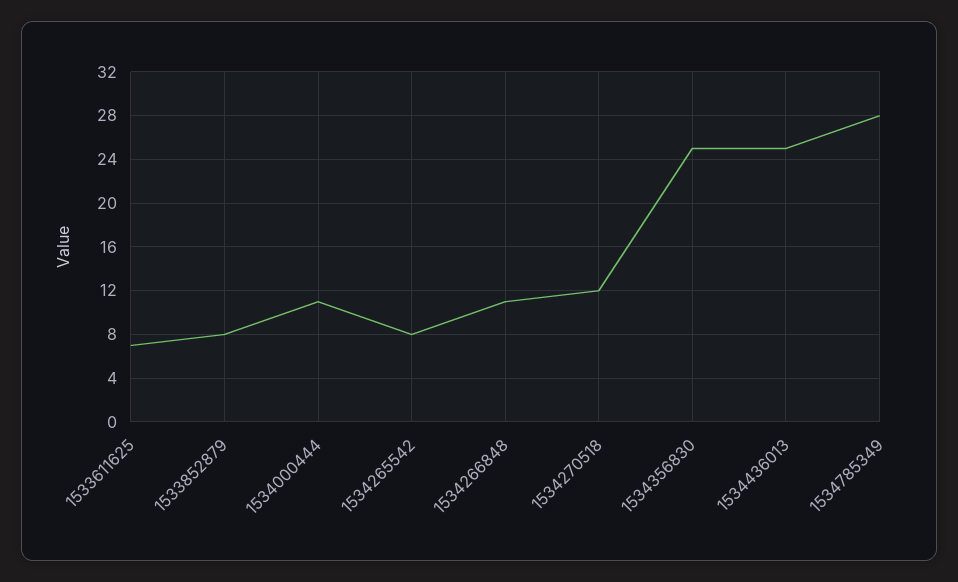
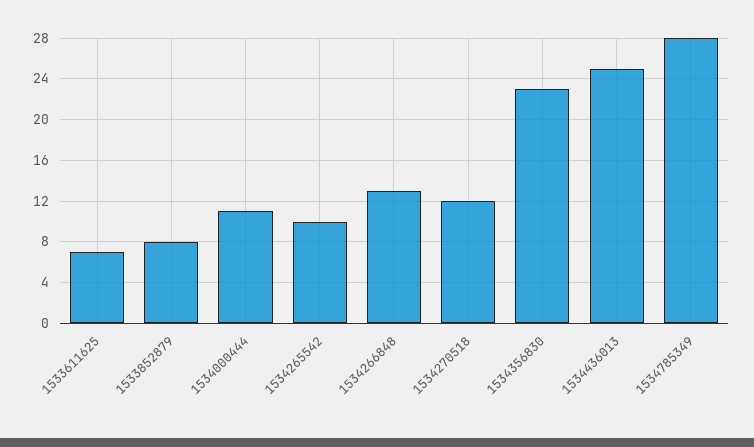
  {
    "1533611625": 7,
    "1533852879": 8,
    "1534000444": 11,
-   "1534265542": 8,
+   "1534265542": 10,
-   "1534266848": 11,
+   "1534266848": 13,
    "1534270518": 12,
-   "1534356830": 25,
+   "1534356830": 23,
    "1534436013": 25,
    "1534785349": 28
  }

